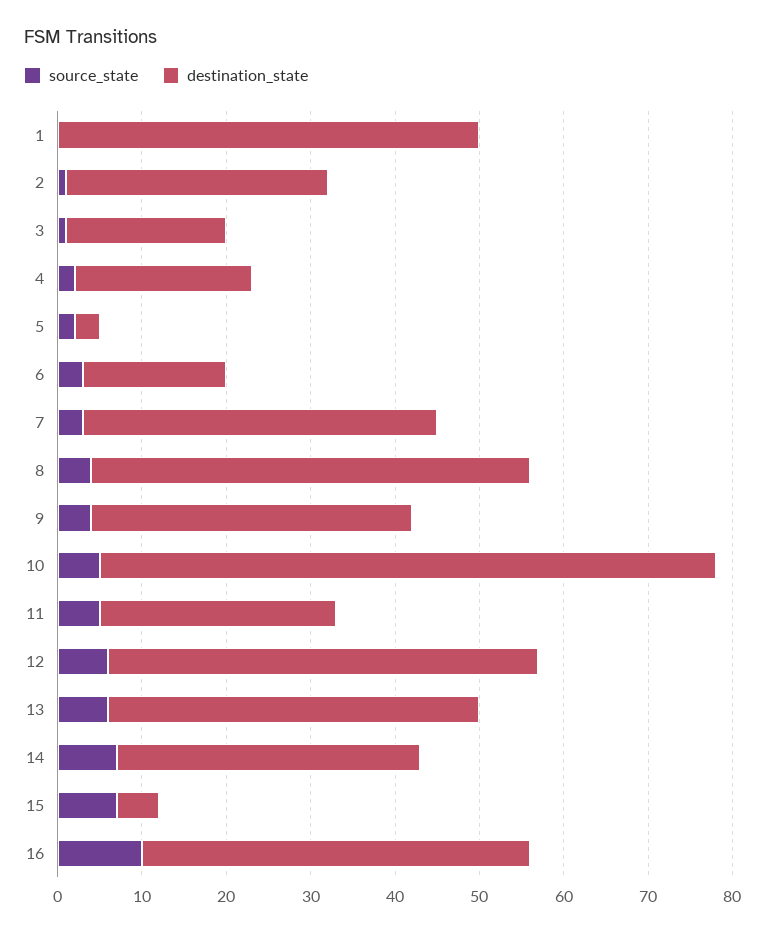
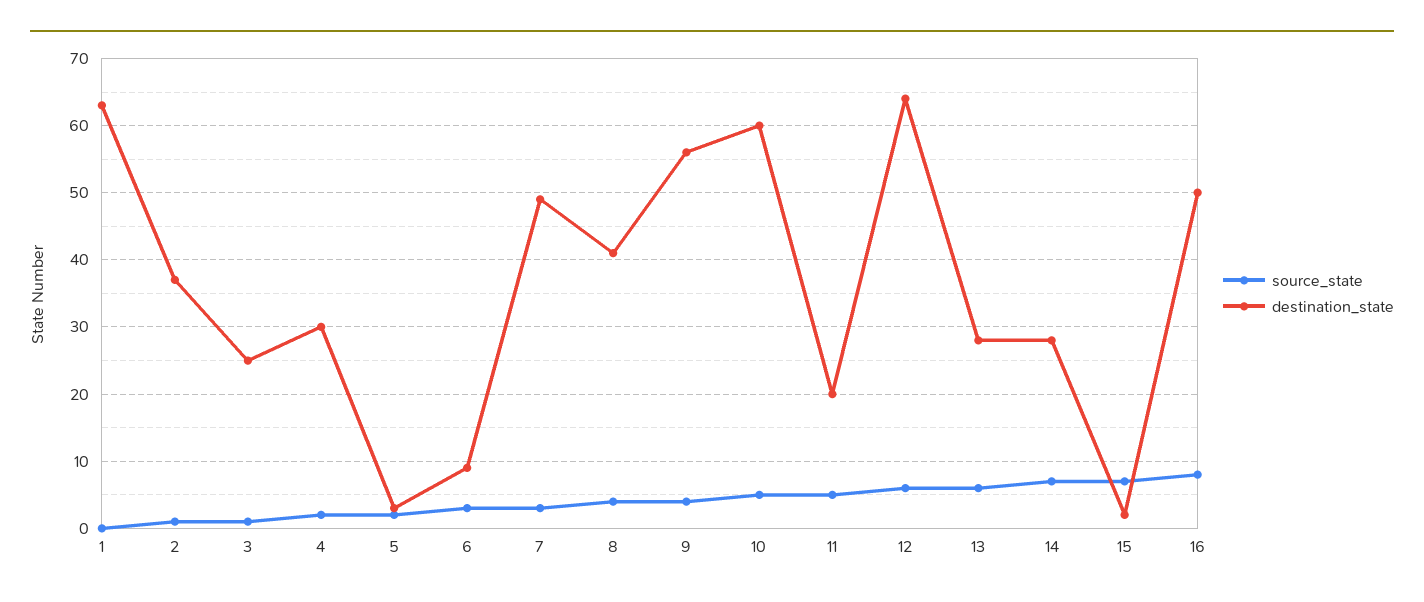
  {
    "source_state": {
      "1": 0,
      "2": 1,
      "3": 1,
      "4": 2,
      "5": 2,
      "6": 3,
      "7": 3,
      "8": 4,
      "9": 4,
      "10": 5,
      "11": 5,
      "12": 6,
      "13": 6,
      "14": 7,
      "15": 7,
-     "16": 10
+     "16": 8
    },
    "destination_state": {
-     "1": 50,
+     "1": 63,
-     "2": 31,
+     "2": 37,
-     "3": 19,
+     "3": 25,
-     "4": 21,
+     "4": 30,
      "5": 3,
-     "6": 17,
+     "6": 9,
-     "7": 42,
+     "7": 49,
-     "8": 52,
+     "8": 41,
-     "9": 38,
+     "9": 56,
-     "10": 73,
+     "10": 60,
-     "11": 28,
+     "11": 20,
-     "12": 51,
+     "12": 64,
-     "13": 44,
+     "13": 28,
-     "14": 36,
+     "14": 28,
-     "15": 5,
+     "15": 2,
-     "16": 46
+     "16": 50
    }
  }

